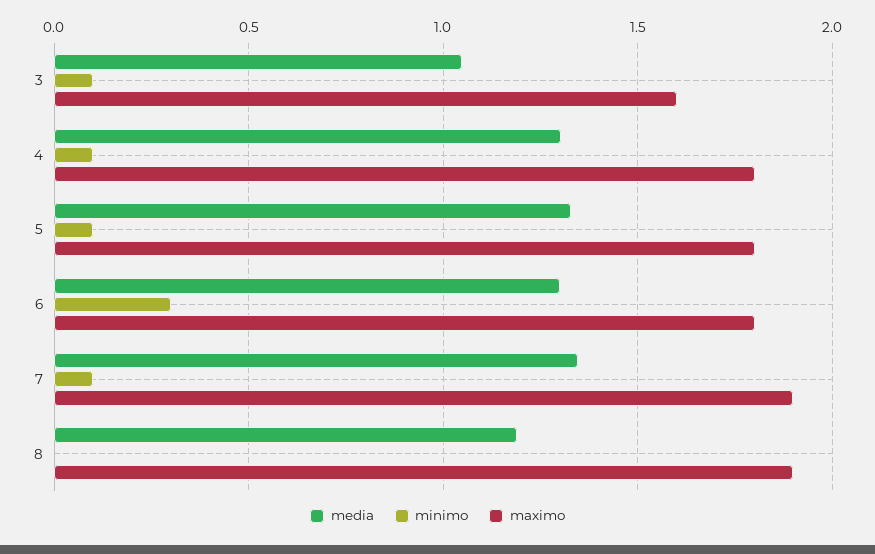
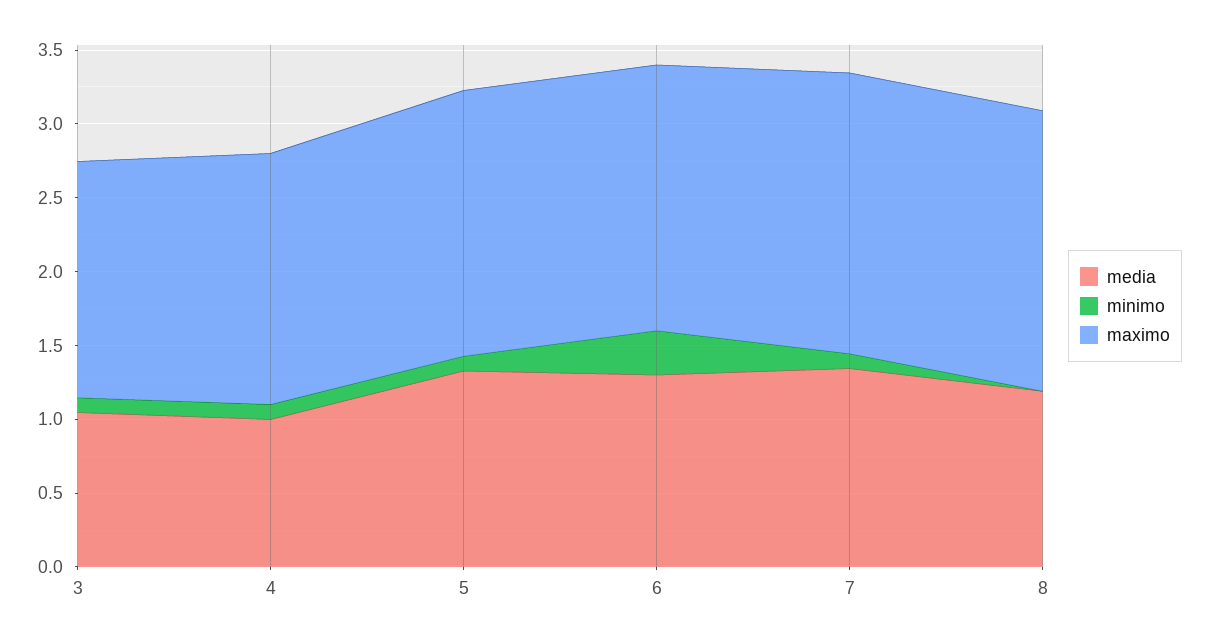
  {
    "media": {
      "3": 1.05,
-     "4": 1.3,
+     "4": 1,
      "5": 1.35,
      "6": 1.3,
      "7": 1.35,
      "8": 1.2
    },
    "minimo": {
      "3": 0.1,
      "4": 0.1,
      "5": 0.1,
      "6": 0.3,
      "7": 0.1,
      "8": 0
    },
    "maximo": {
      "3": 1.6,
-     "4": 1.8,
+     "4": 1.7,
      "5": 1.8,
      "6": 1.8,
      "7": 1.9,
      "8": 1.9
    }
  }

